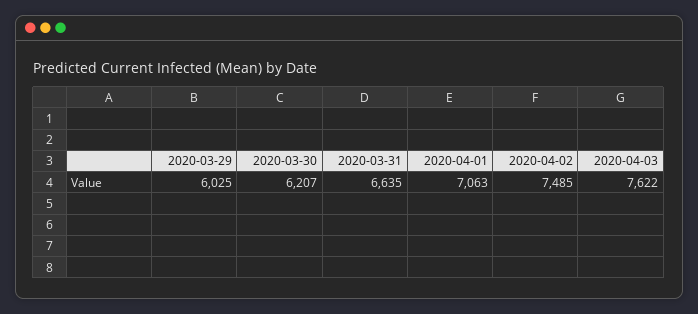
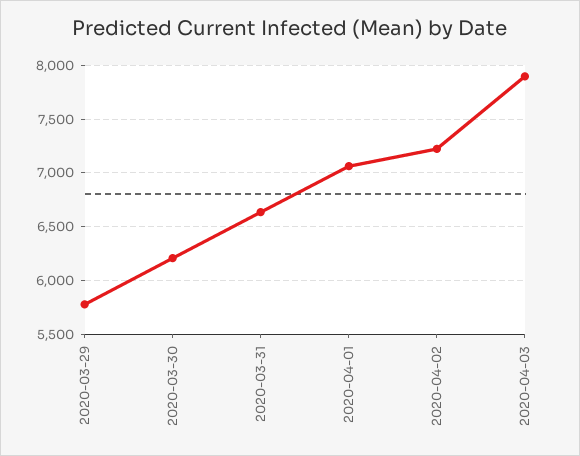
  {
-   "2020-03-29": 6025,
+   "2020-03-29": 5800,
    "2020-03-30": 6207,
    "2020-03-31": 6635,
    "2020-04-01": 7063,
-   "2020-04-02": 7485,
+   "2020-04-02": 7200,
-   "2020-04-03": 7622
+   "2020-04-03": 7900
  }

